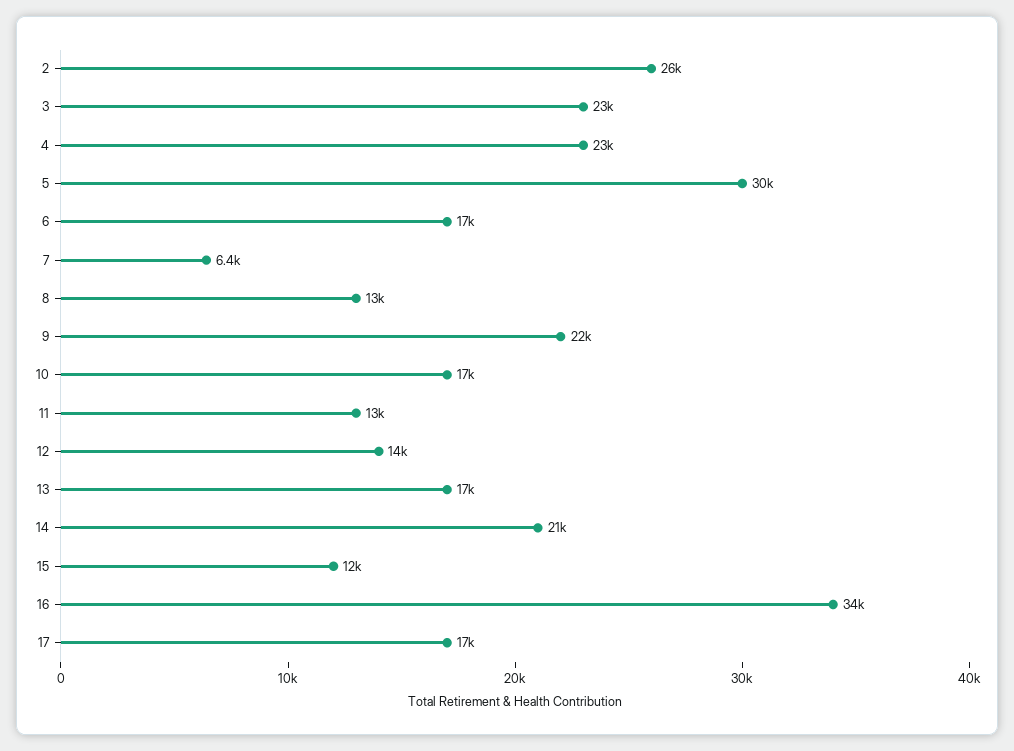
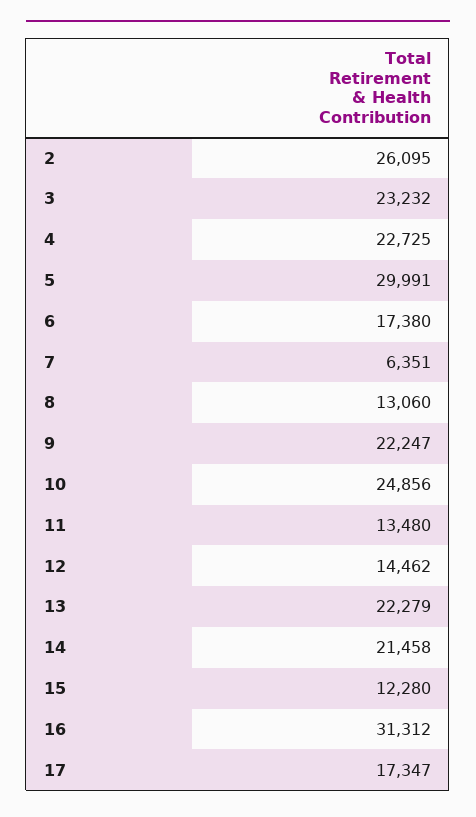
  {
    "2": 26095,
    "3": 23232,
    "4": 22725,
    "5": 29991,
    "6": 17380,
    "7": 6351,
    "8": 13060,
    "9": 22247,
-   "10": 17000,
+   "10": 24856,
    "11": 13480,
    "12": 14462,
-   "13": 17000,
+   "13": 22279,
    "14": 21458,
    "15": 12280,
-   "16": 34000,
+   "16": 31312,
    "17": 17347
  }

